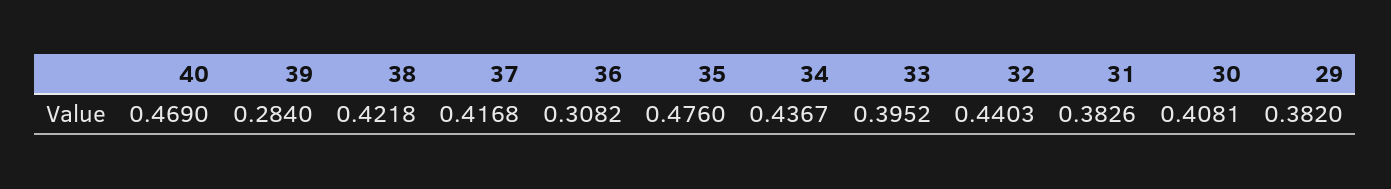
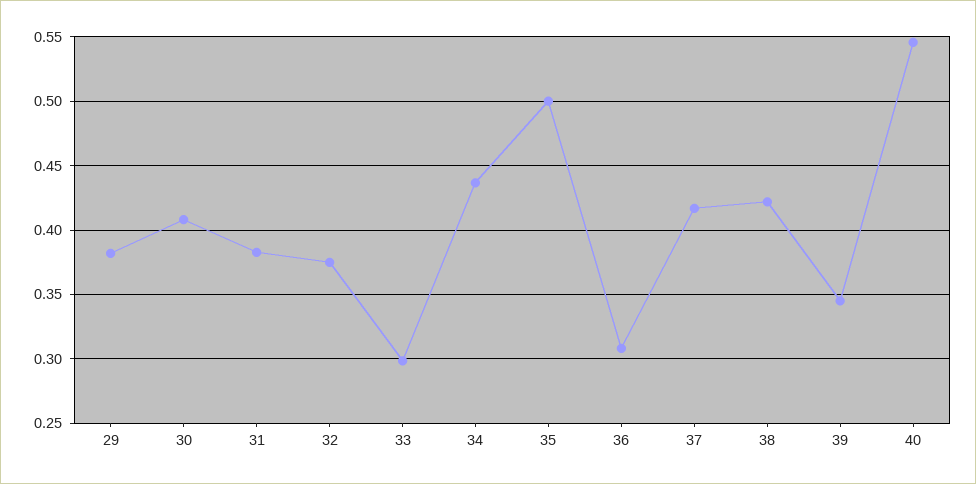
  {
-   "40": 0.469,
+   "40": 0.545,
-   "39": 0.284,
+   "39": 0.345,
    "38": 0.4218,
    "37": 0.4168,
    "36": 0.3082,
-   "35": 0.476,
+   "35": 0.5,
    "34": 0.4367,
-   "33": 0.3952,
+   "33": 0.3,
-   "32": 0.4403,
+   "32": 0.375,
    "31": 0.3826,
    "30": 0.4081,
    "29": 0.382
  }

